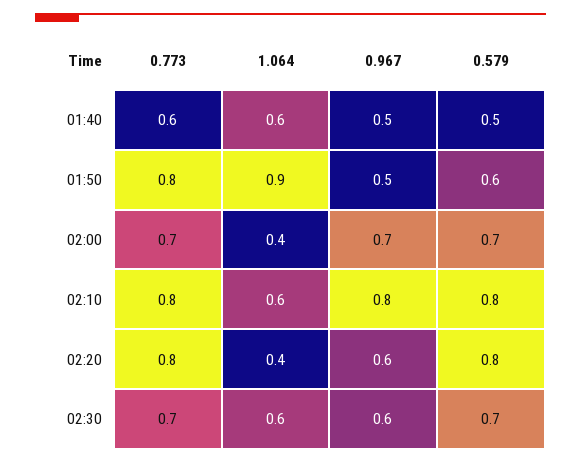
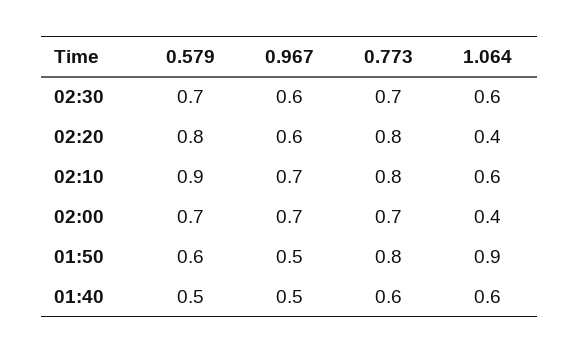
  {
    "0.773": {
      "01:40": 0.6,
      "01:50": 0.8,
      "02:00": 0.7,
      "02:10": 0.8,
      "02:20": 0.8,
      "02:30": 0.7
    },
    "1.064": {
      "01:40": 0.6,
      "01:50": 0.9,
      "02:00": 0.4,
      "02:10": 0.6,
      "02:20": 0.4,
      "02:30": 0.6
    },
    "0.967": {
      "01:40": 0.5,
      "01:50": 0.5,
      "02:00": 0.7,
-     "02:10": 0.8,
+     "02:10": 0.7,
      "02:20": 0.6,
      "02:30": 0.6
    },
    "0.579": {
      "01:40": 0.5,
      "01:50": 0.6,
      "02:00": 0.7,
-     "02:10": 0.8,
+     "02:10": 0.9,
      "02:20": 0.8,
      "02:30": 0.7
    }
  }

